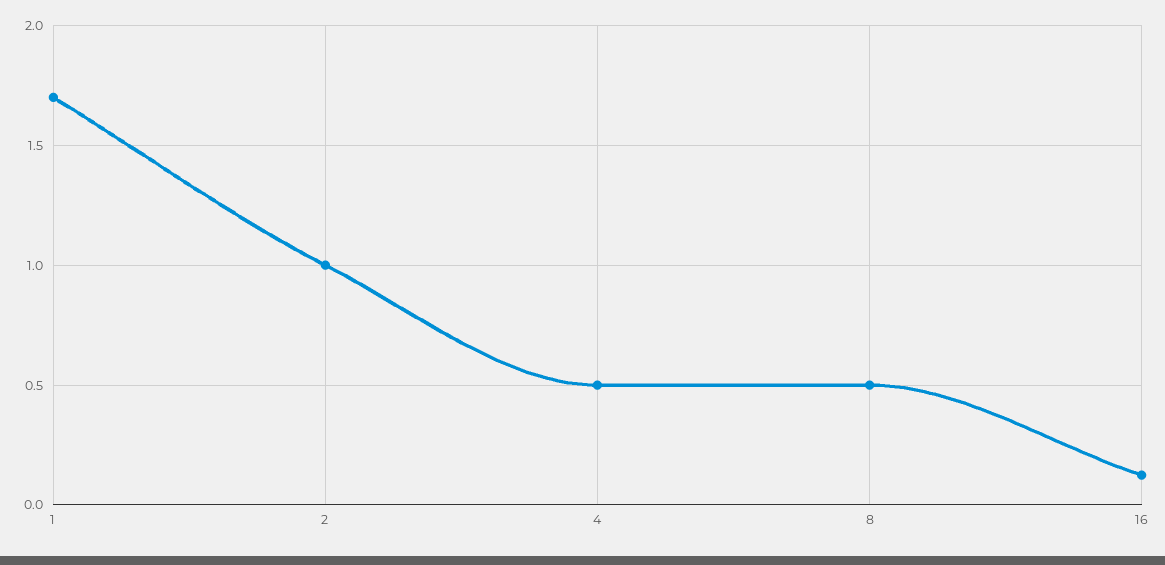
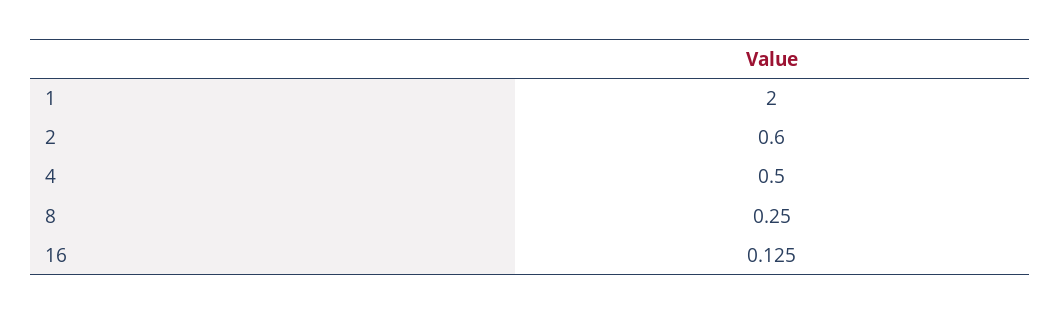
  {
-   "1": 1.7,
+   "1": 2,
-   "2": 1,
+   "2": 0.6,
    "4": 0.5,
-   "8": 0.5,
+   "8": 0.25,
    "16": 0.125
  }

